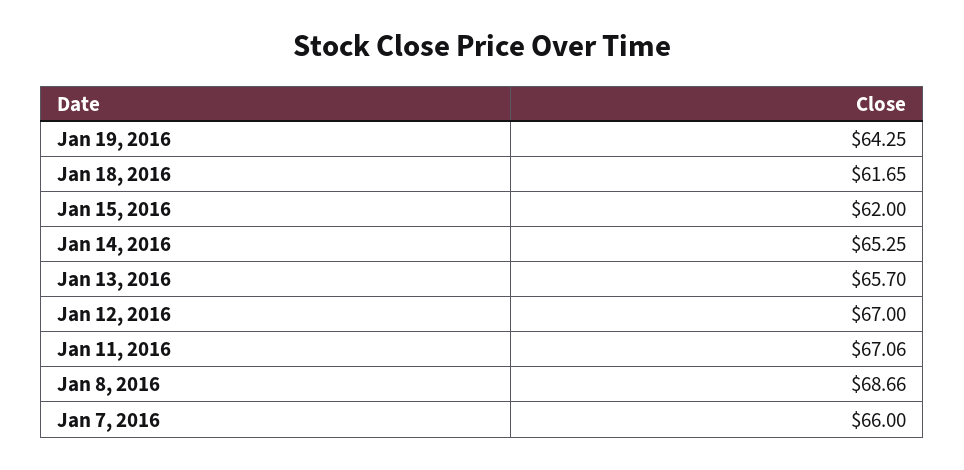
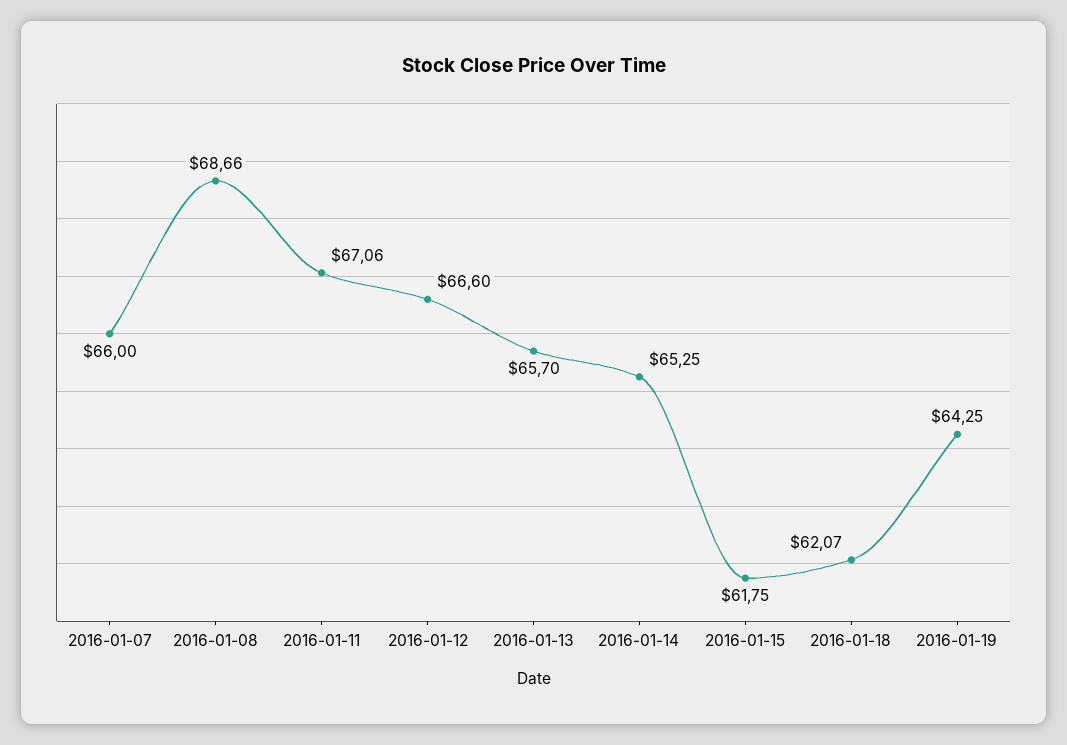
  {
    "Jan 19, 2016": 64.25,
-   "Jan 18, 2016": 61.65,
+   "Jan 18, 2016": 62.07,
-   "Jan 15, 2016": 62,
+   "Jan 15, 2016": 61.75,
    "Jan 14, 2016": 65.25,
    "Jan 13, 2016": 65.7,
-   "Jan 12, 2016": 67,
+   "Jan 12, 2016": 66.6,
    "Jan 11, 2016": 67.06,
    "Jan 8, 2016": 68.66,
    "Jan 7, 2016": 66
  }

